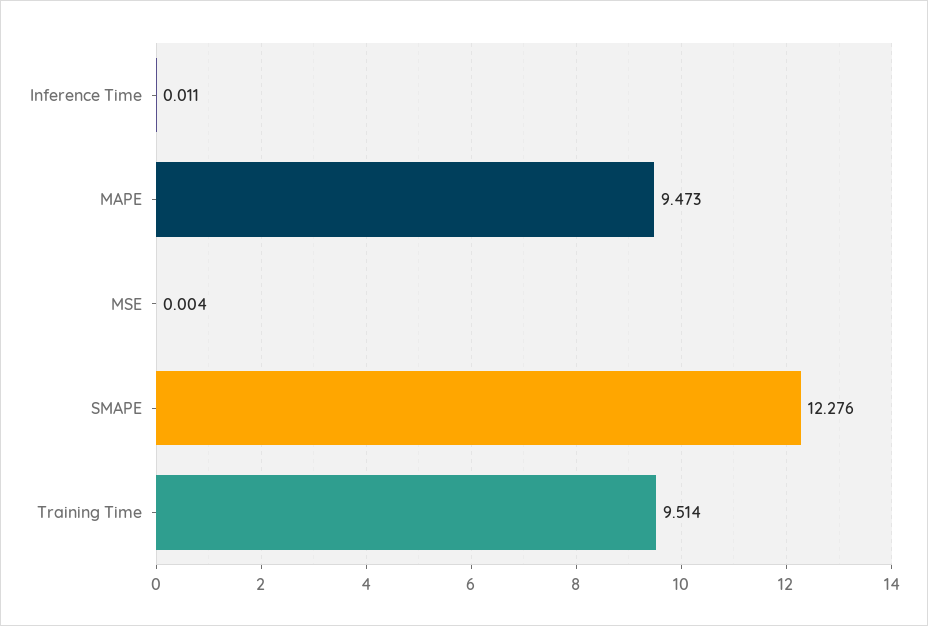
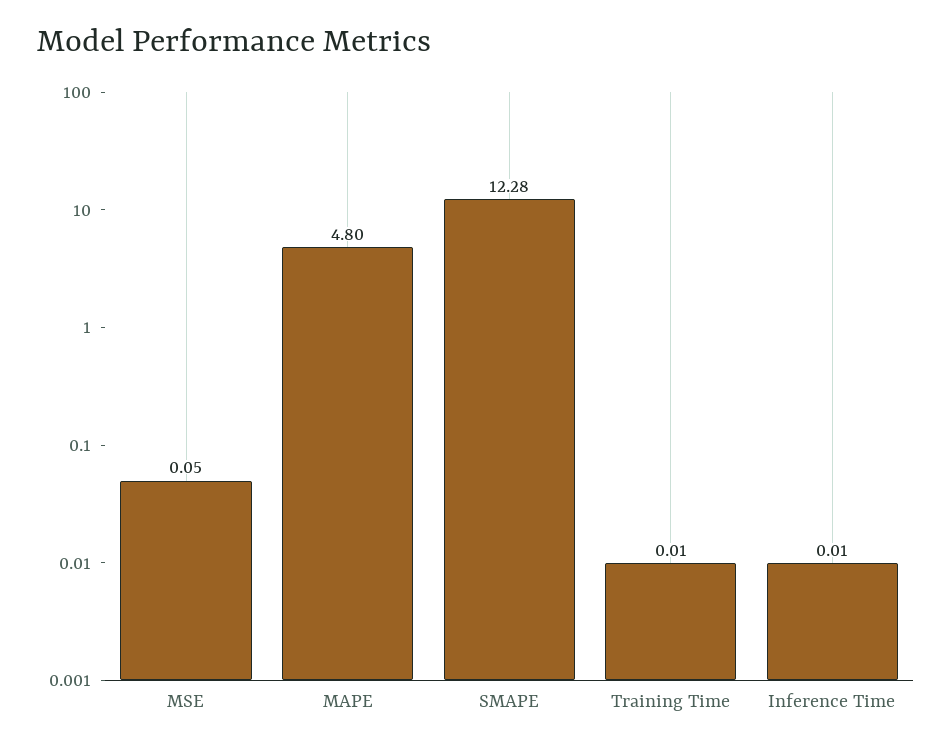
  {
    "Inference Time": 0.011,
-   "MAPE": 9.473,
+   "MAPE": 4.8,
-   "MSE": 0.004,
+   "MSE": 0.05,
    "SMAPE": 12.276,
-   "Training Time": 9.514
+   "Training Time": 0.01
  }

